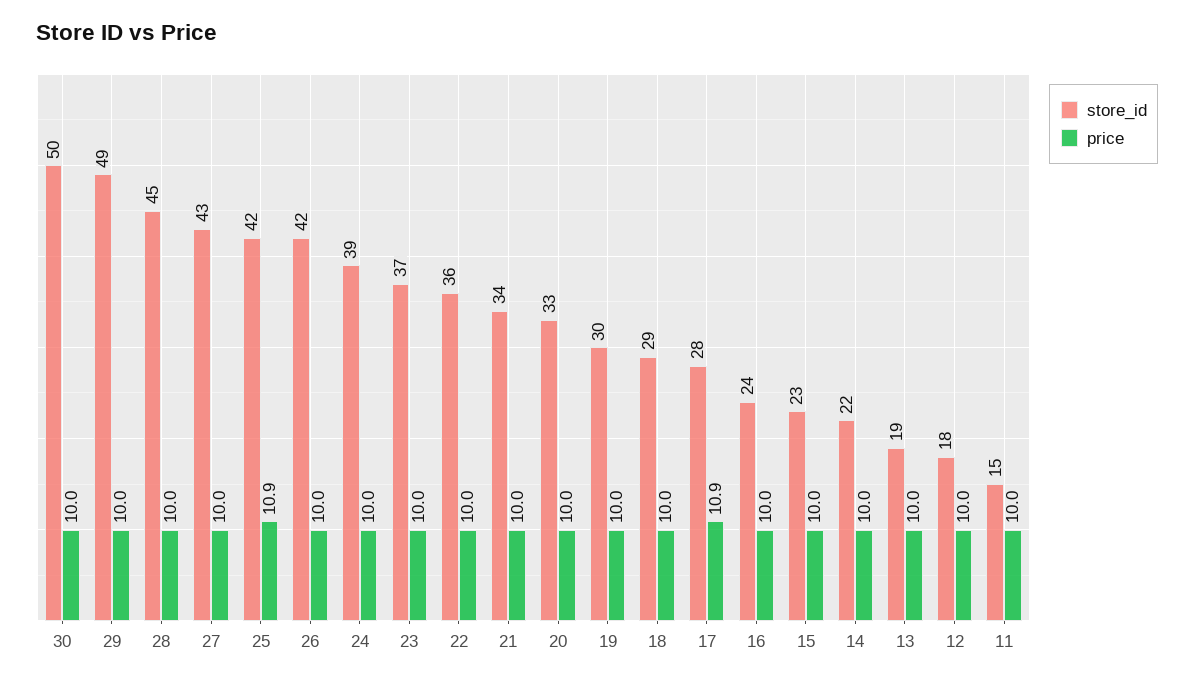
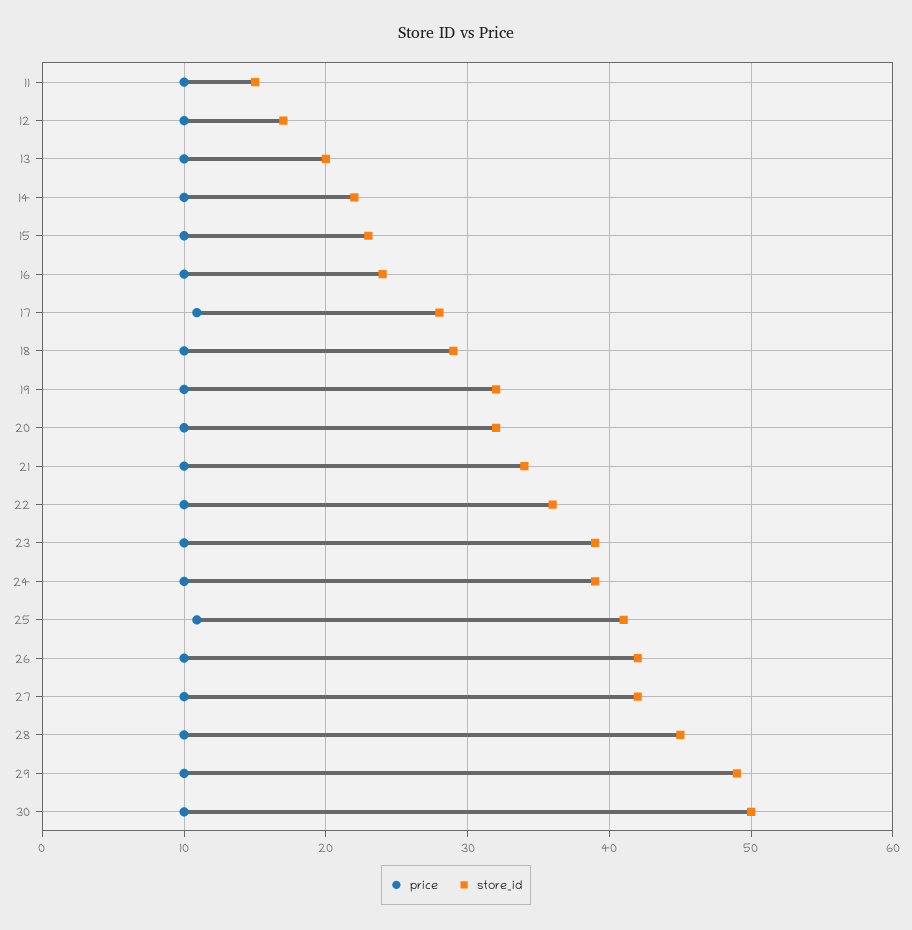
  {
    "store_id": {
      "30": 50,
      "29": 49,
      "28": 45,
-     "27": 43,
+     "27": 42,
-     "25": 42,
+     "25": 41,
      "26": 42,
      "24": 39,
-     "23": 37,
+     "23": 39,
      "22": 36,
      "21": 34,
-     "20": 33,
+     "20": 32,
-     "19": 30,
+     "19": 32,
      "18": 29,
      "17": 28,
      "16": 24,
      "15": 23,
      "14": 22,
-     "13": 19,
+     "13": 20,
-     "12": 18,
+     "12": 17,
      "11": 15
    },
    "price": {
      "30": 10,
      "29": 10,
      "28": 10,
      "27": 10,
      "25": 10.9,
      "26": 10,
      "24": 10,
      "23": 10,
      "22": 10,
      "21": 10,
      "20": 10,
      "19": 10,
      "18": 10,
      "17": 10.9,
      "16": 10,
      "15": 10,
      "14": 10,
      "13": 10,
      "12": 10,
      "11": 10
    }
  }

